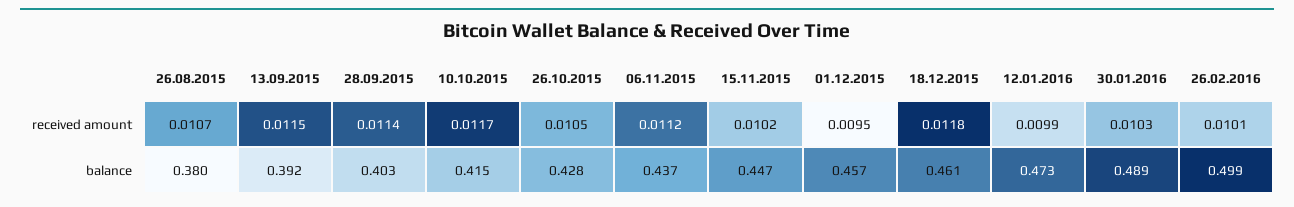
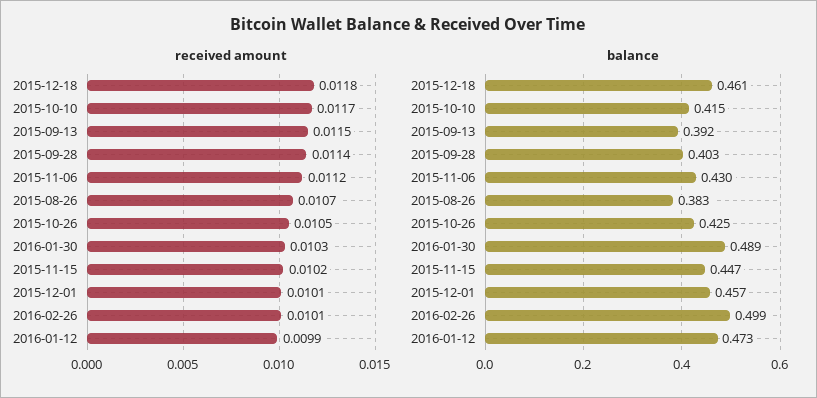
  {
    "received amount": {
      "26.08.2015": 0.0107,
      "13.09.2015": 0.0115,
      "28.09.2015": 0.0114,
      "10.10.2015": 0.0117,
      "26.10.2015": 0.0105,
      "06.11.2015": 0.0112,
      "15.11.2015": 0.0102,
-     "01.12.2015": 0.0095,
+     "01.12.2015": 0.0101,
      "18.12.2015": 0.0118,
      "12.01.2016": 0.0099,
      "30.01.2016": 0.0103,
      "26.02.2016": 0.0101
    },
    "balance": {
-     "26.08.2015": 0.38,
+     "26.08.2015": 0.383,
      "13.09.2015": 0.392,
      "28.09.2015": 0.403,
      "10.10.2015": 0.415,
-     "26.10.2015": 0.428,
+     "26.10.2015": 0.425,
-     "06.11.2015": 0.437,
+     "06.11.2015": 0.43,
      "15.11.2015": 0.447,
      "01.12.2015": 0.457,
      "18.12.2015": 0.461,
      "12.01.2016": 0.473,
      "30.01.2016": 0.489,
      "26.02.2016": 0.499
    }
  }

